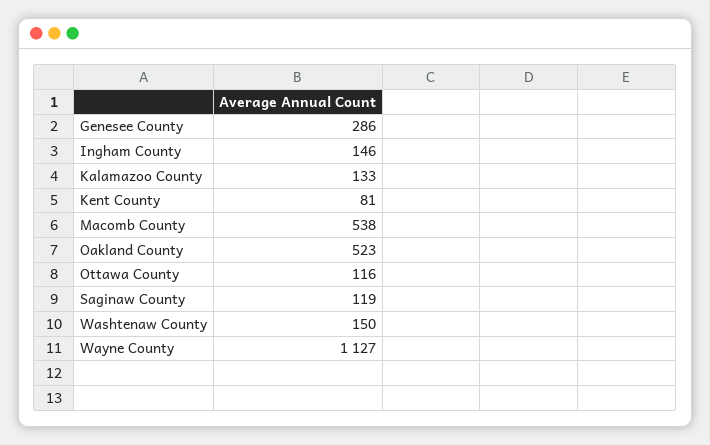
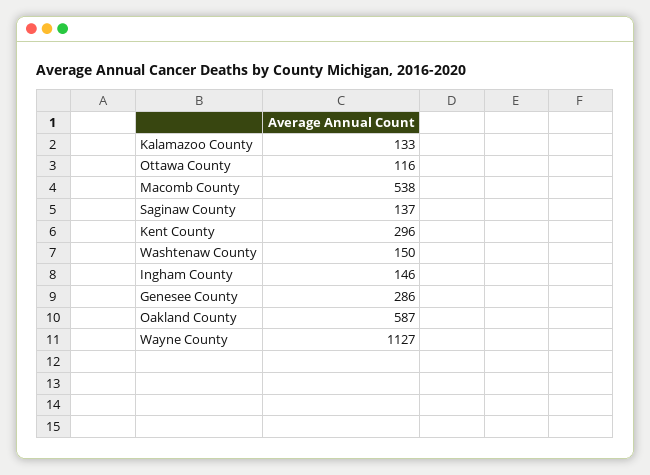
  {
    "Genesee County": 286,
    "Ingham County": 146,
    "Kalamazoo County": 133,
-   "Kent County": 81,
+   "Kent County": 296,
    "Macomb County": 538,
-   "Oakland County": 523,
+   "Oakland County": 587,
    "Ottawa County": 116,
-   "Saginaw County": 119,
+   "Saginaw County": 137,
    "Washtenaw County": 150,
    "Wayne County": 1127
  }

